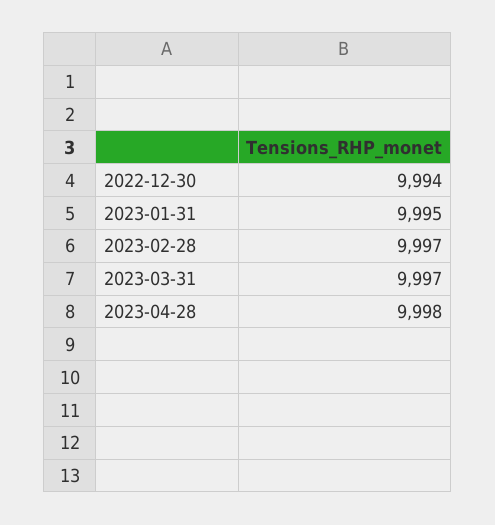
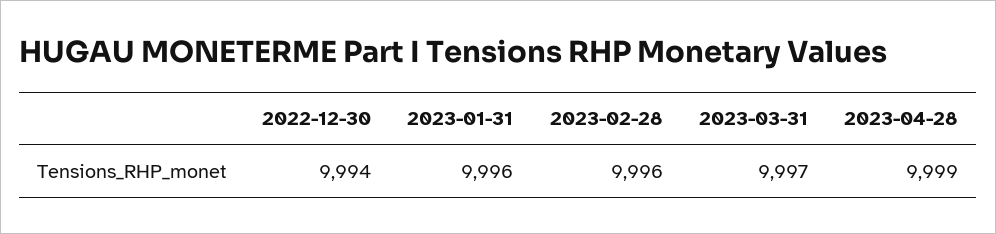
  {
    "2022-12-30": 9994,
-   "2023-01-31": 9995,
+   "2023-01-31": 9996,
-   "2023-02-28": 9997,
+   "2023-02-28": 9996,
    "2023-03-31": 9997,
-   "2023-04-28": 9998
+   "2023-04-28": 9999
  }

